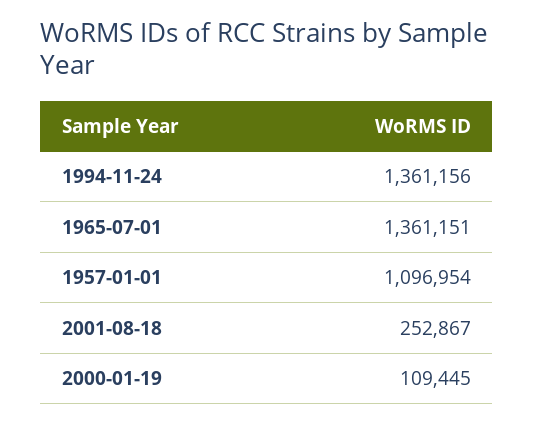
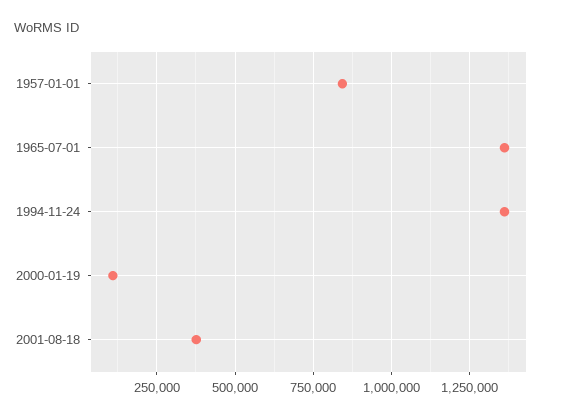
  {
    "1994-11-24": 1361156,
    "1965-07-01": 1361151,
-   "1957-01-01": 1096954,
+   "1957-01-01": 850000,
-   "2001-08-18": 252867,
+   "2001-08-18": 375000,
    "2000-01-19": 109445
  }

